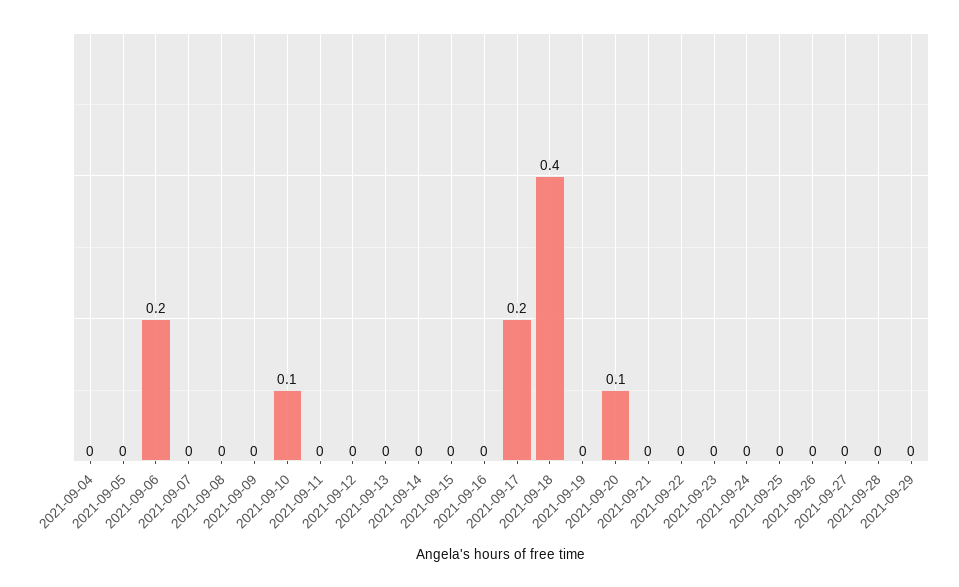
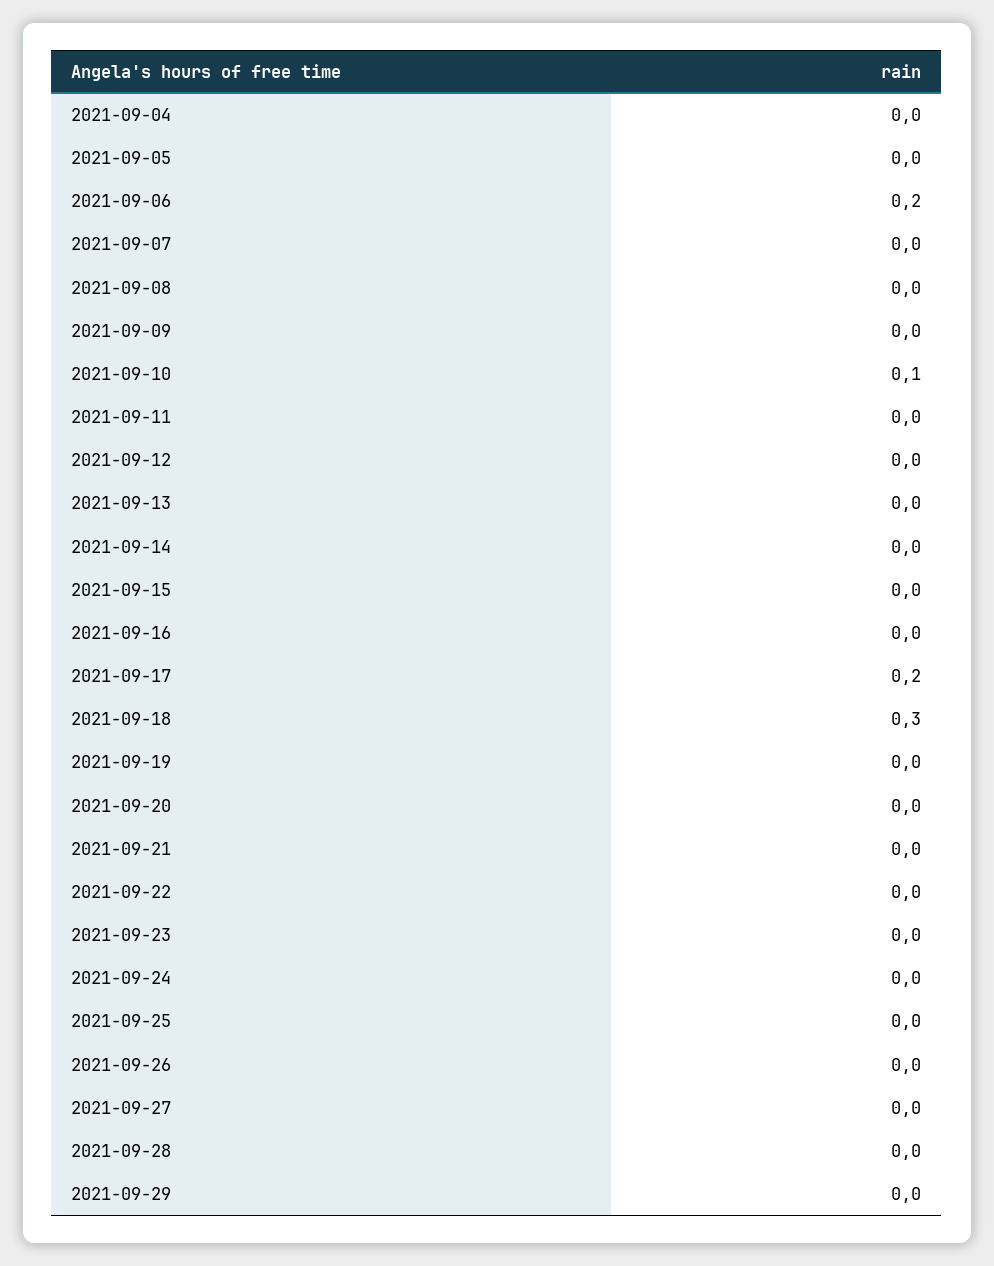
  {
    "2021-09-04": 0,
    "2021-09-05": 0,
    "2021-09-06": 0.2,
    "2021-09-07": 0,
    "2021-09-08": 0,
    "2021-09-09": 0,
    "2021-09-10": 0.1,
    "2021-09-11": 0,
    "2021-09-12": 0,
    "2021-09-13": 0,
    "2021-09-14": 0,
    "2021-09-15": 0,
    "2021-09-16": 0,
    "2021-09-17": 0.2,
-   "2021-09-18": 0.4,
+   "2021-09-18": 0.3,
    "2021-09-19": 0,
-   "2021-09-20": 0.1,
+   "2021-09-20": 0,
    "2021-09-21": 0,
    "2021-09-22": 0,
    "2021-09-23": 0,
    "2021-09-24": 0,
    "2021-09-25": 0,
    "2021-09-26": 0,
    "2021-09-27": 0,
    "2021-09-28": 0,
    "2021-09-29": 0
  }

